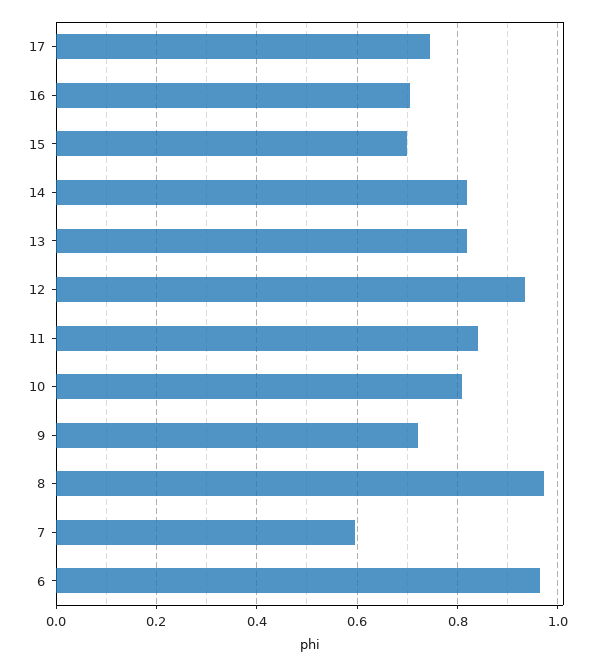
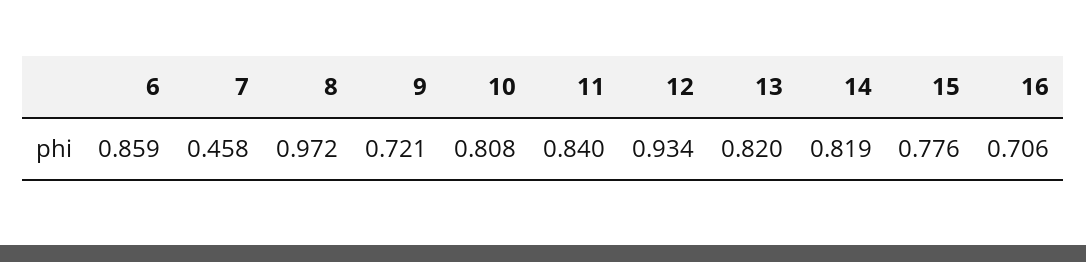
  {
-   "17": 0.74,
    "16": 0.706,
-   "15": 0.7,
+   "15": 0.776,
    "14": 0.819,
    "13": 0.82,
    "12": 0.934,
    "11": 0.84,
    "10": 0.808,
    "9": 0.721,
    "8": 0.972,
-   "7": 0.6,
+   "7": 0.458,
-   "6": 0.96
+   "6": 0.859
  }

